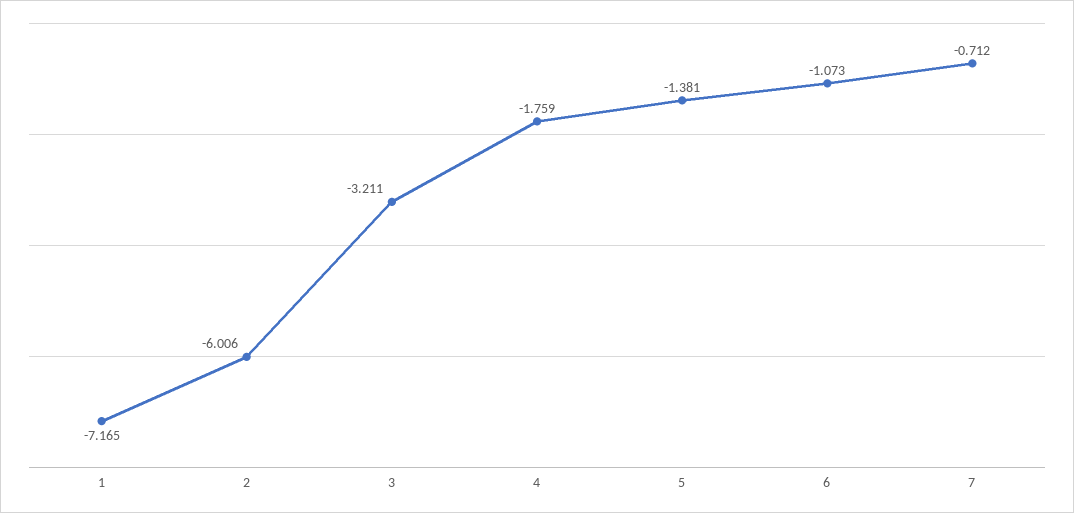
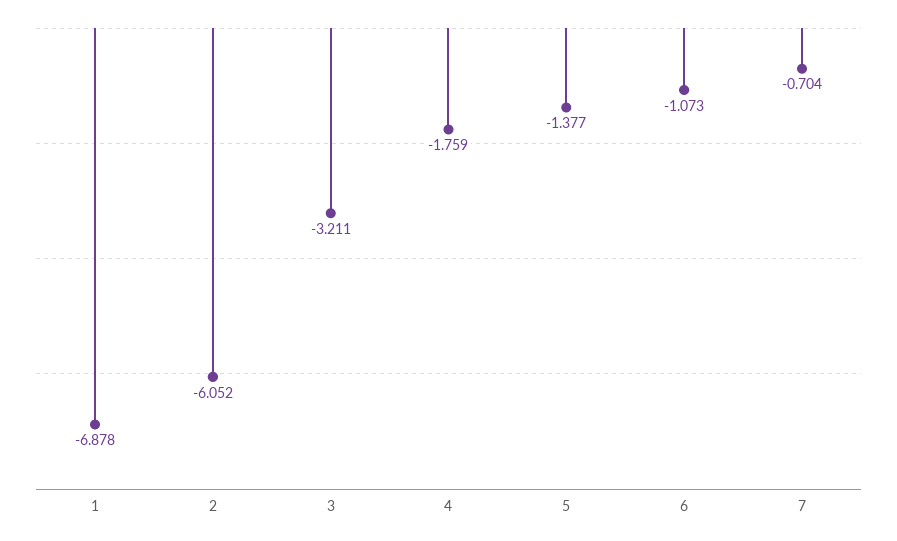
  {
-   "1": -7.165,
+   "1": -6.878,
-   "2": -6.006,
+   "2": -6.052,
    "3": -3.211,
    "4": -1.759,
-   "5": -1.381,
+   "5": -1.377,
    "6": -1.073,
-   "7": -0.712
+   "7": -0.704
  }

